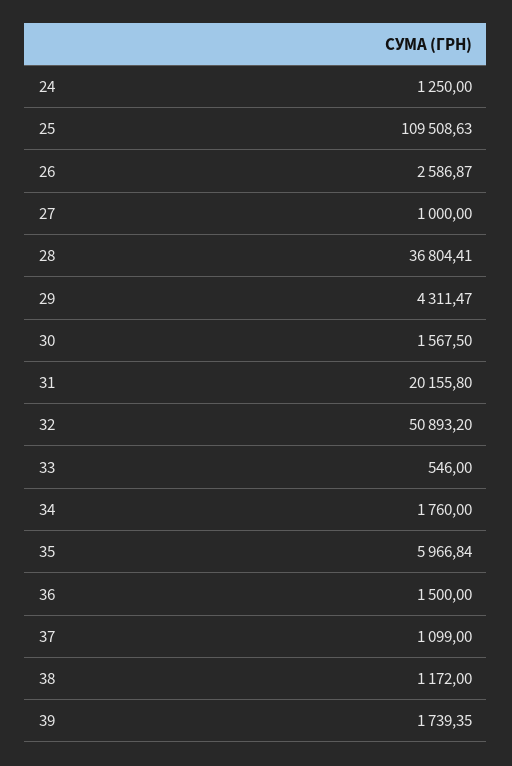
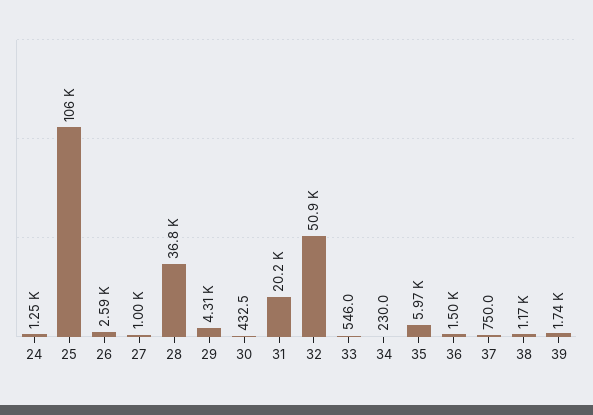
  {
    "24": 1250,
-   "25": 109508.63,
+   "25": 106000,
    "26": 2586.87,
    "27": 1000,
    "28": 36804.41,
    "29": 4311.47,
-   "30": 1567.5,
+   "30": 432.5,
    "31": 20155.8,
    "32": 50893.2,
    "33": 546,
-   "34": 1760,
+   "34": 230,
    "35": 5966.84,
    "36": 1500,
-   "37": 1099,
+   "37": 750,
    "38": 1172,
    "39": 1739.35
  }

